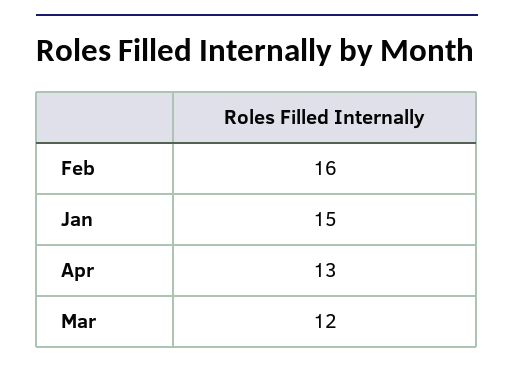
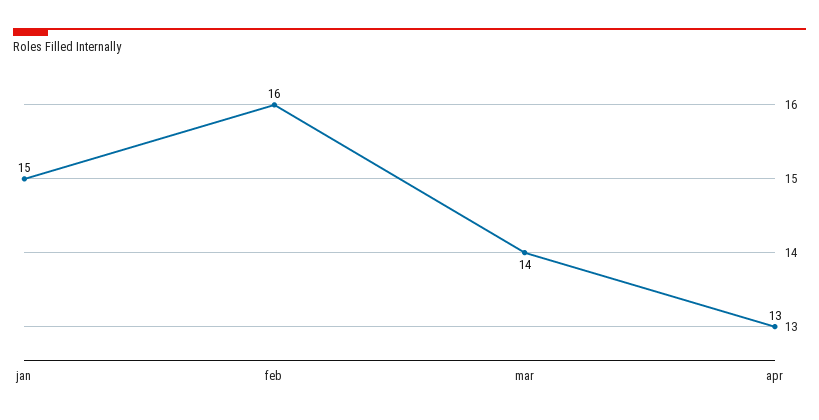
  {
    "Feb": 16,
    "Jan": 15,
    "Apr": 13,
-   "Mar": 12
+   "Mar": 14
  }

